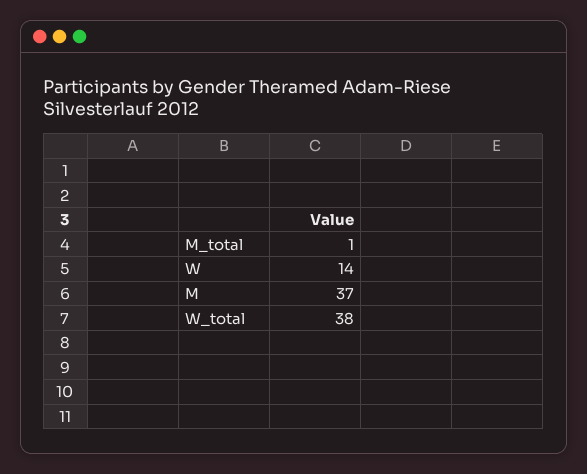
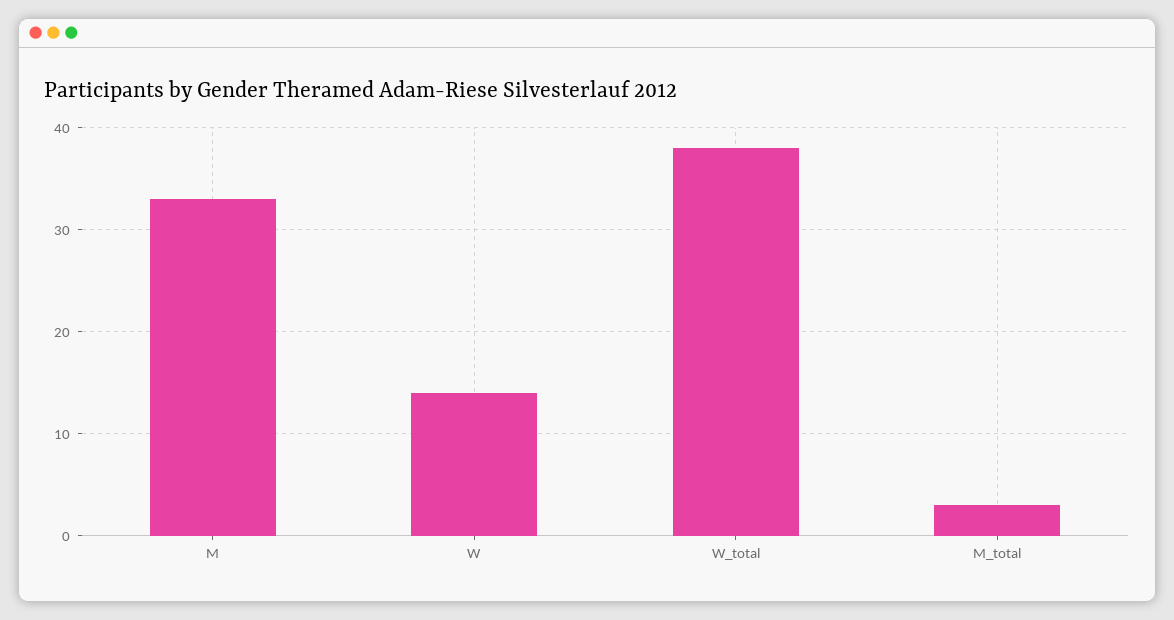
  {
-   "M_total": 1,
+   "M_total": 3,
    "W": 14,
-   "M": 37,
+   "M": 33,
    "W_total": 38
  }

